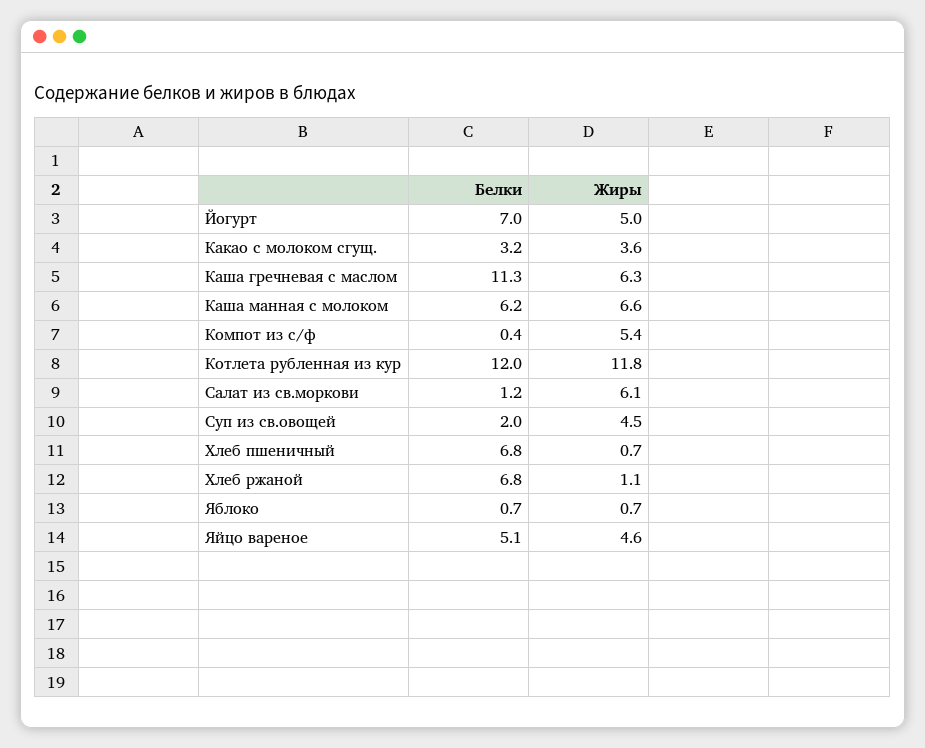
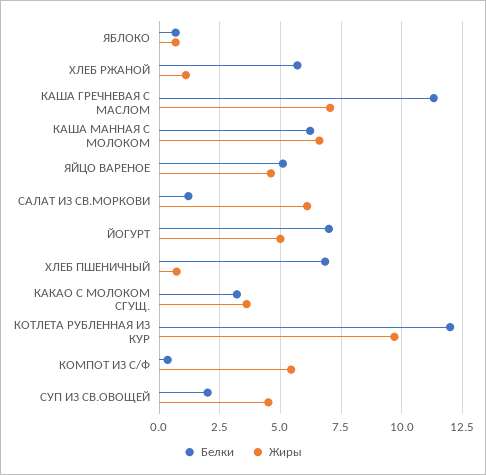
  {
    "Белки": {
      "Йогурт": 7,
      "Какао с молоком сгущ.": 3.2,
      "Каша гречневая с маслом": 11.3,
      "Каша манная с молоком": 6.2,
      "Компот из с/ф": 0.4,
      "Котлета рубленная из кур": 12,
      "Салат из св.моркови": 1.2,
      "Суп из св.овощей": 2,
      "Хлеб пшеничный": 6.8,
-     "Хлеб ржаной": 6.8,
+     "Хлеб ржаной": 5.75,
      "Яблоко": 0.7,
      "Яйцо вареное": 5.1
    },
    "Жиры": {
      "Йогурт": 5,
      "Какао с молоком сгущ.": 3.6,
-     "Каша гречневая с маслом": 6.3,
+     "Каша гречневая с маслом": 7,
      "Каша манная с молоком": 6.6,
      "Компот из с/ф": 5.4,
-     "Котлета рубленная из кур": 11.8,
+     "Котлета рубленная из кур": 9.75,
      "Салат из св.моркови": 6.1,
      "Суп из св.овощей": 4.5,
      "Хлеб пшеничный": 0.7,
      "Хлеб ржаной": 1.1,
      "Яблоко": 0.7,
      "Яйцо вареное": 4.6
    }
  }

